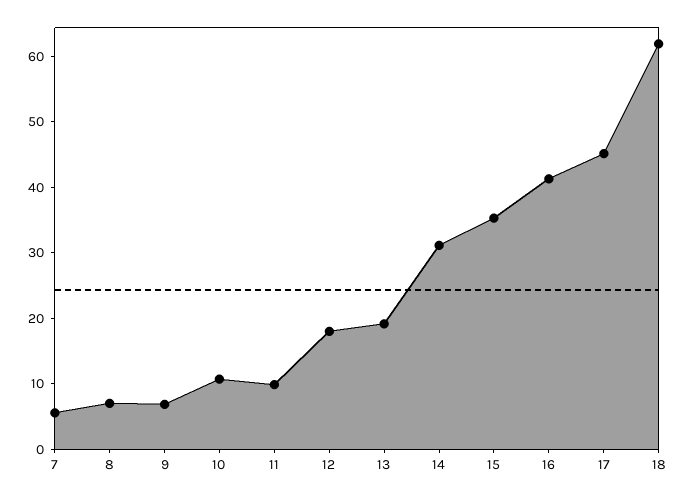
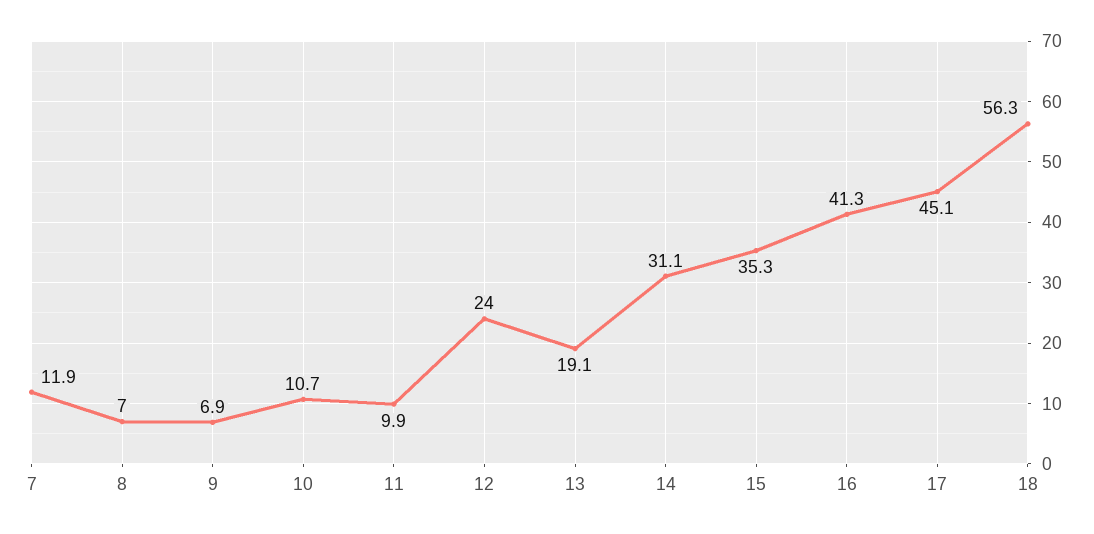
  {
-   "7": 6,
+   "7": 11.9,
    "8": 7,
    "9": 6.9,
    "10": 10.7,
    "11": 9.9,
-   "12": 18,
+   "12": 24,
    "13": 19.1,
    "14": 31.1,
    "15": 35.3,
    "16": 41.3,
    "17": 45.1,
-   "18": 62
+   "18": 56.3
  }

